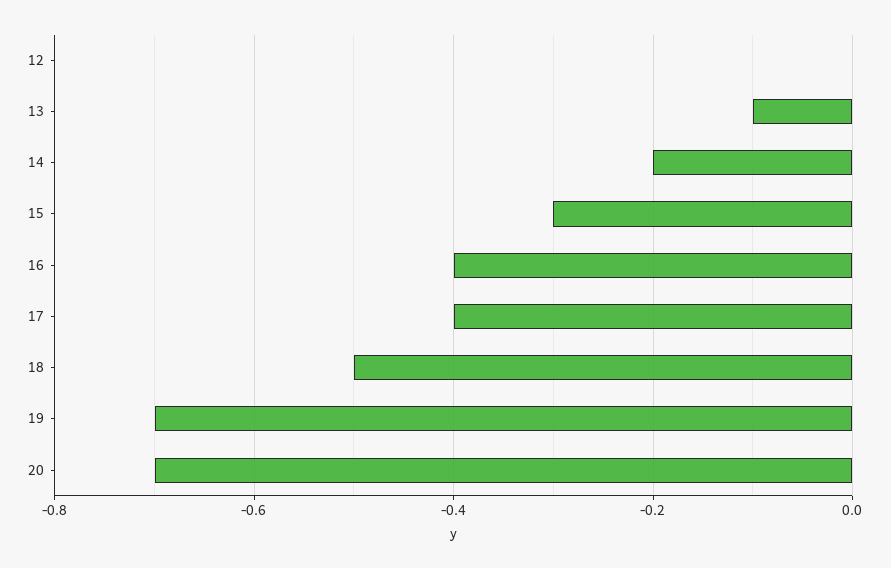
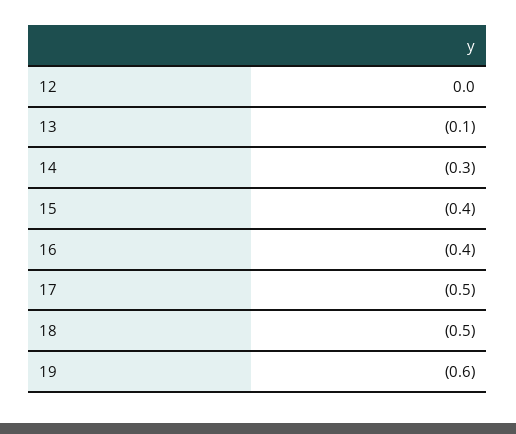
  {
    "12": 0,
    "13": -0.1,
-   "14": -0.2,
+   "14": -0.3,
-   "15": -0.3,
+   "15": -0.4,
    "16": -0.4,
-   "17": -0.4,
+   "17": -0.5,
    "18": -0.5,
-   "19": -0.7,
+   "19": -0.6
-   "20": -0.7
  }

